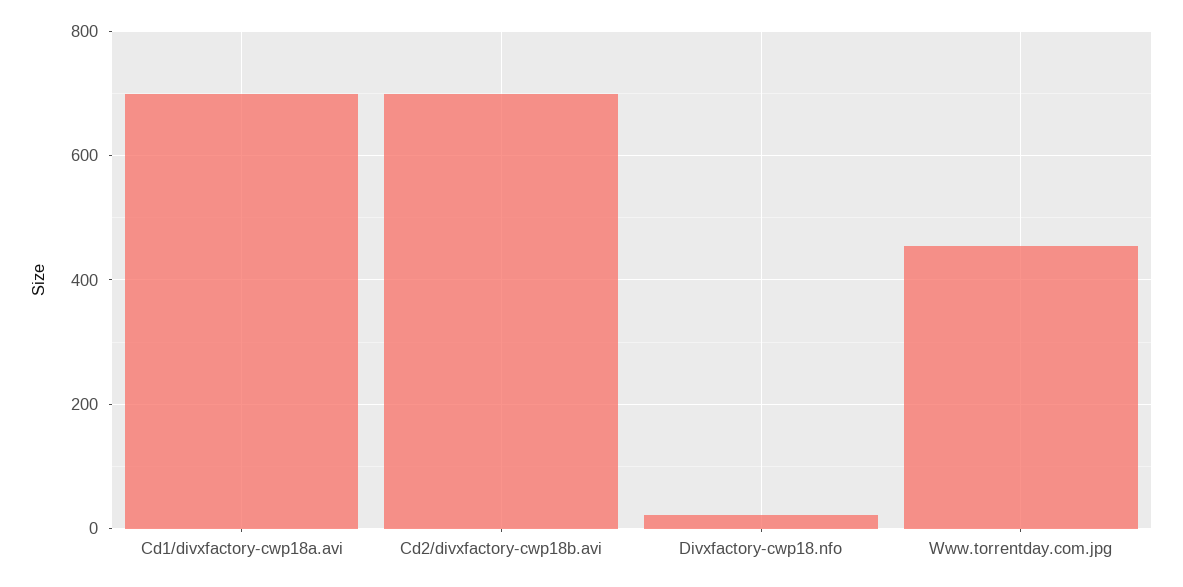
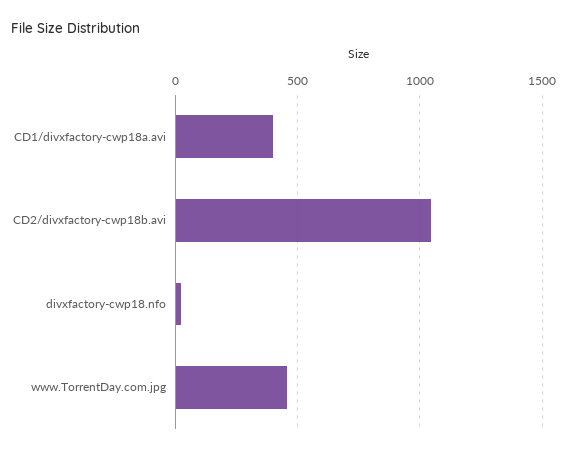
  {
-   "Cd1/divxfactory-cwp18a.avi": 700,
+   "Cd1/divxfactory-cwp18a.avi": 400,
-   "Cd2/divxfactory-cwp18b.avi": 700,
+   "Cd2/divxfactory-cwp18b.avi": 1050,
    "Divxfactory-cwp18.nfo": 20,
    "Www.torrentday.com.jpg": 460
  }

